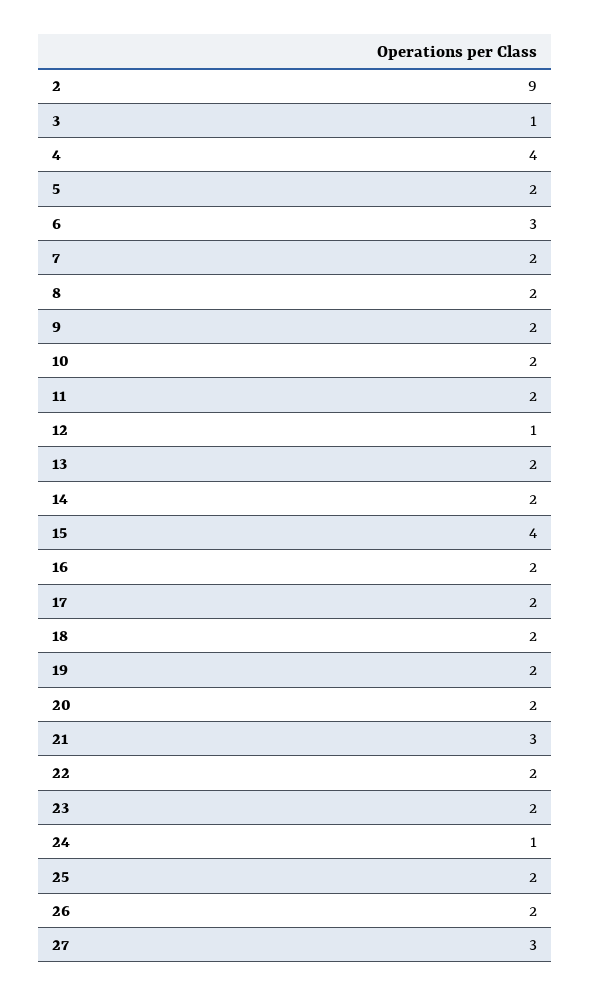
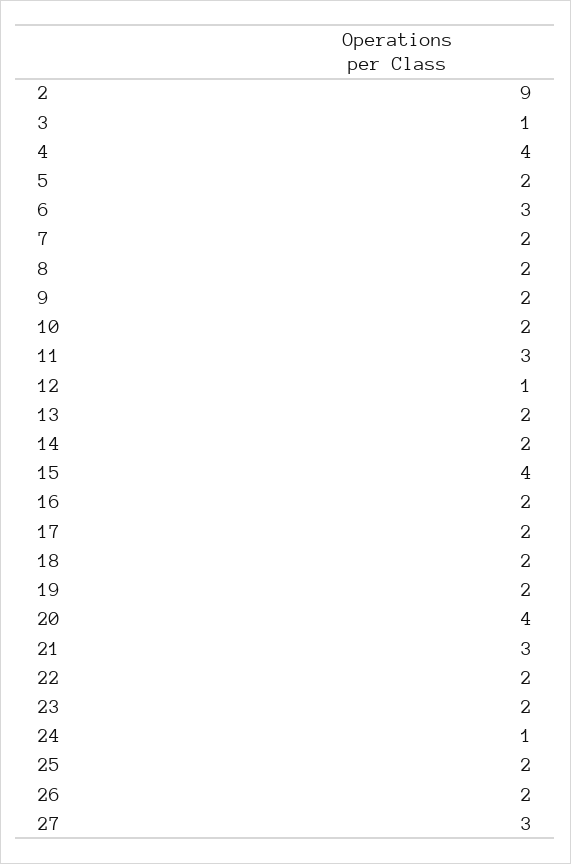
  {
    "2": 9,
    "3": 1,
    "4": 4,
    "5": 2,
    "6": 3,
    "7": 2,
    "8": 2,
    "9": 2,
    "10": 2,
-   "11": 2,
+   "11": 3,
    "12": 1,
    "13": 2,
    "14": 2,
    "15": 4,
    "16": 2,
    "17": 2,
    "18": 2,
    "19": 2,
-   "20": 2,
+   "20": 4,
    "21": 3,
    "22": 2,
    "23": 2,
    "24": 1,
    "25": 2,
    "26": 2,
    "27": 3
  }

